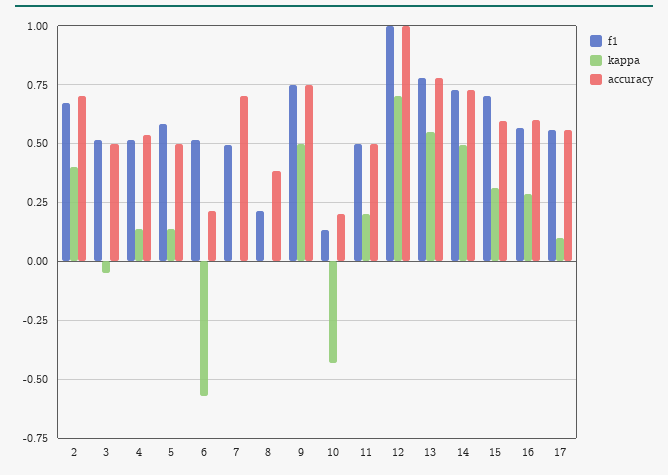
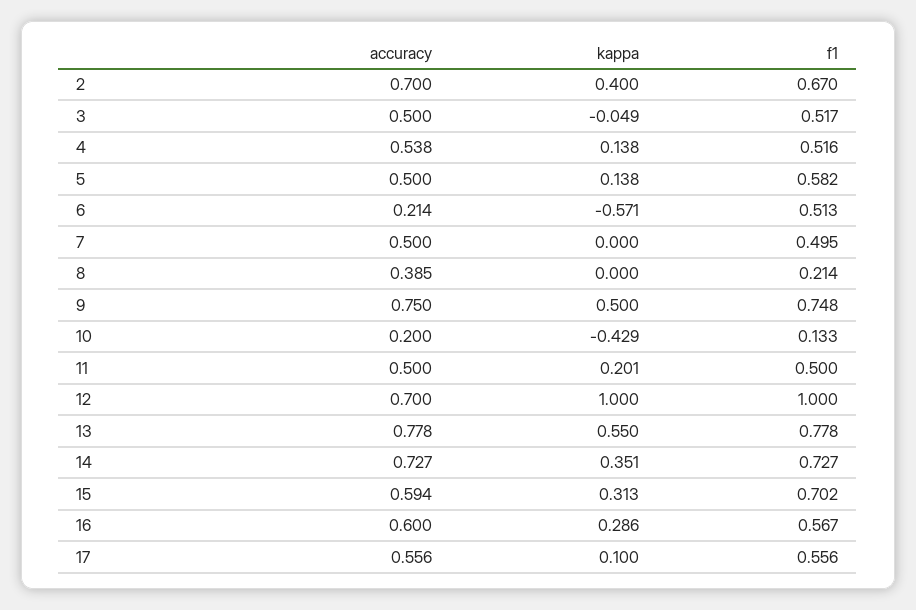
  {
    "f1": {
      "2": 0.67,
      "3": 0.517,
      "4": 0.516,
      "5": 0.582,
      "6": 0.513,
      "7": 0.495,
      "8": 0.214,
      "9": 0.748,
      "10": 0.133,
      "11": 0.5,
      "12": 1,
      "13": 0.778,
      "14": 0.727,
      "15": 0.702,
      "16": 0.567,
      "17": 0.556
    },
    "kappa": {
      "2": 0.4,
      "3": -0.049,
      "4": 0.138,
      "5": 0.138,
      "6": -0.571,
      "7": 0,
      "8": 0,
      "9": 0.5,
      "10": -0.429,
      "11": 0.201,
-     "12": 0.7,
+     "12": 1,
      "13": 0.55,
-     "14": 0.5,
+     "14": 0.351,
      "15": 0.313,
      "16": 0.286,
      "17": 0.1
    },
    "accuracy": {
      "2": 0.7,
      "3": 0.5,
      "4": 0.538,
      "5": 0.5,
      "6": 0.214,
-     "7": 0.7,
+     "7": 0.5,
      "8": 0.385,
      "9": 0.75,
      "10": 0.2,
      "11": 0.5,
-     "12": 1,
+     "12": 0.7,
      "13": 0.778,
      "14": 0.727,
      "15": 0.594,
      "16": 0.6,
      "17": 0.556
    }
  }

